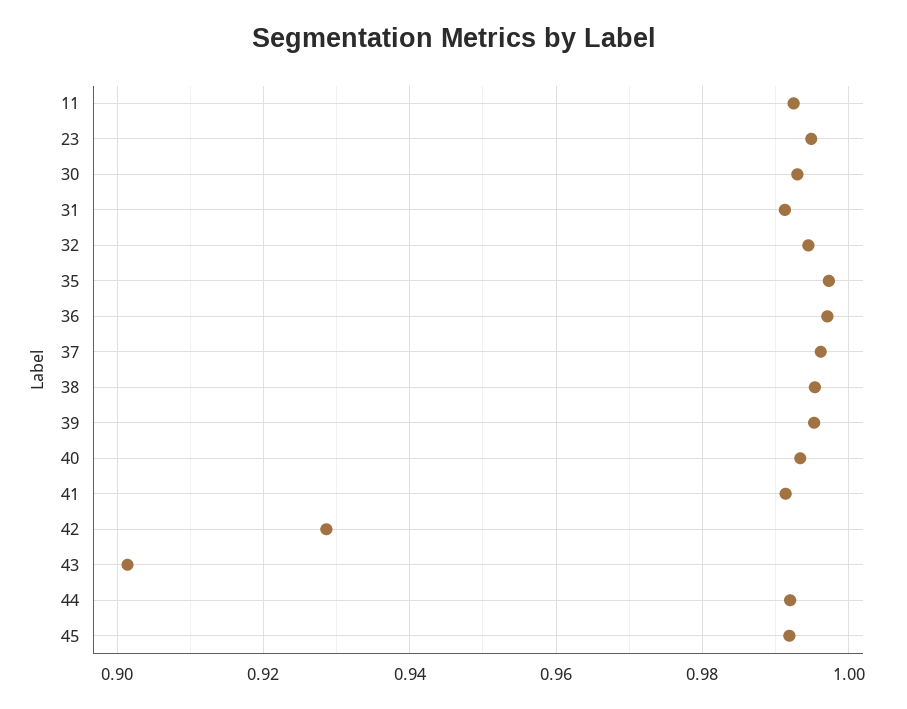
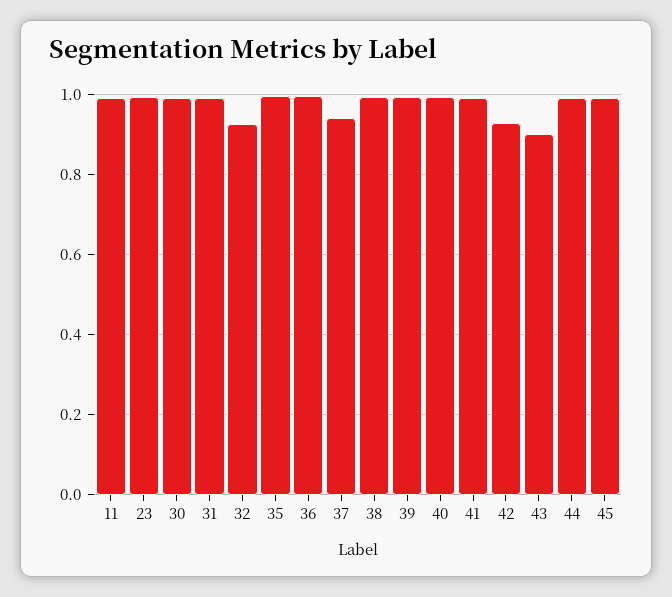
  {
    "11": 0.992,
    "23": 0.994,
    "30": 0.994,
    "31": 0.992,
-   "32": 0.994,
+   "32": 0.92,
    "35": 0.998,
    "36": 0.998,
-   "37": 0.996,
+   "37": 0.94,
    "38": 0.996,
    "39": 0.996,
    "40": 0.994,
    "41": 0.992,
    "42": 0.928,
    "43": 0.902,
    "44": 0.992,
    "45": 0.992
  }

